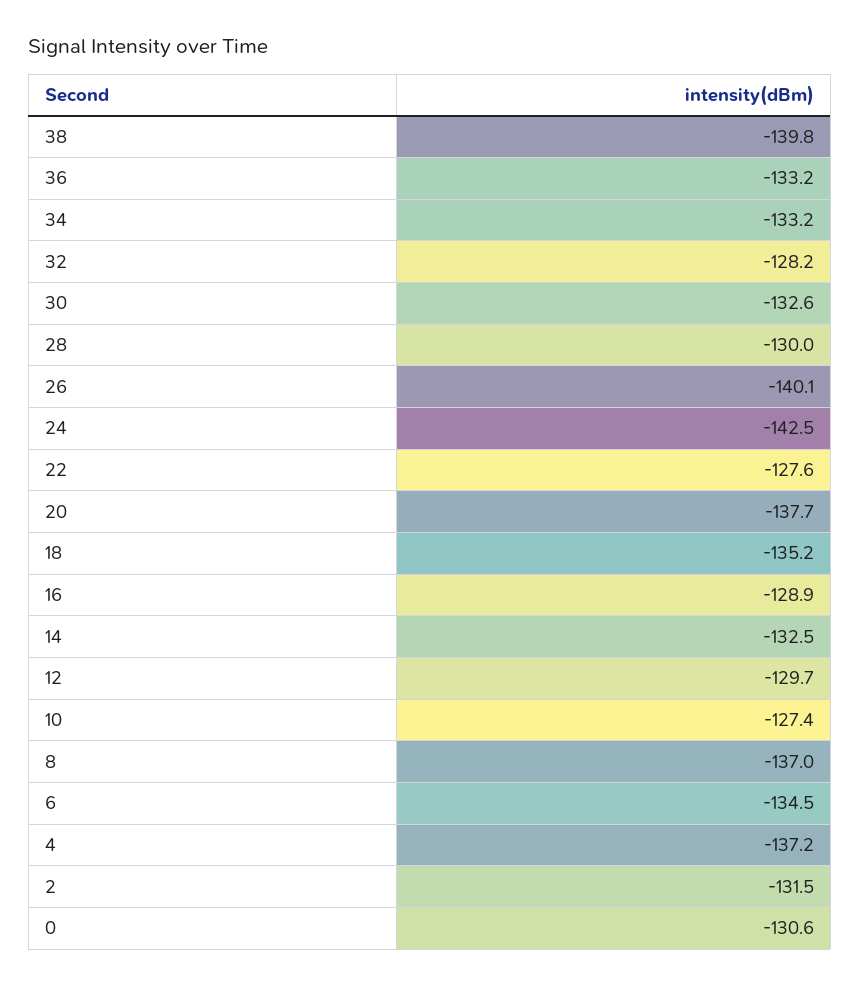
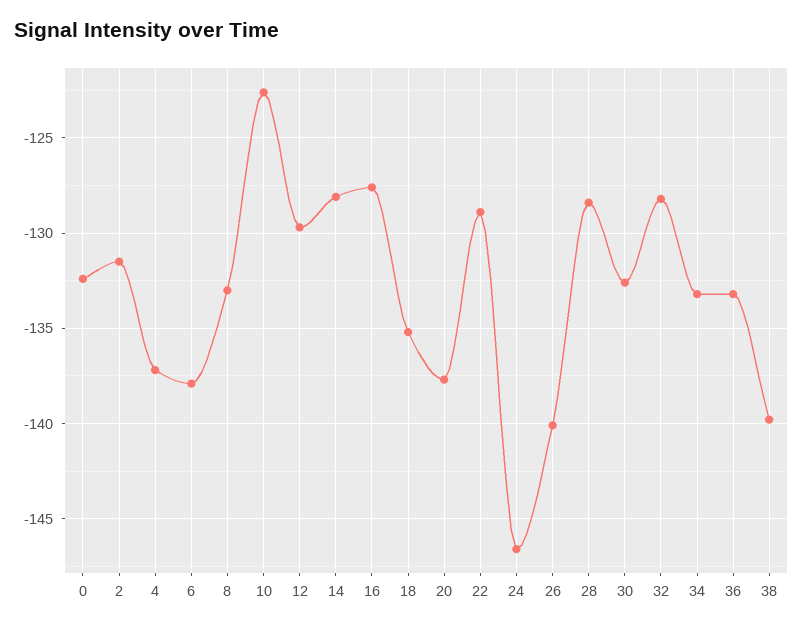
  {
    "38": -139.8,
    "36": -133.2,
    "34": -133.2,
    "32": -128.2,
    "30": -132.6,
-   "28": -130,
+   "28": -128.5,
    "26": -140.1,
-   "24": -142.5,
+   "24": -146.5,
-   "22": -127.6,
+   "22": -129,
    "20": -137.7,
    "18": -135.2,
-   "16": -128.9,
+   "16": -127.5,
-   "14": -132.5,
+   "14": -128,
    "12": -129.7,
-   "10": -127.4,
+   "10": -122.5,
-   "8": -137,
+   "8": -133,
-   "6": -134.5,
+   "6": -138,
    "4": -137.2,
    "2": -131.5,
-   "0": -130.6
+   "0": -132.5
  }

